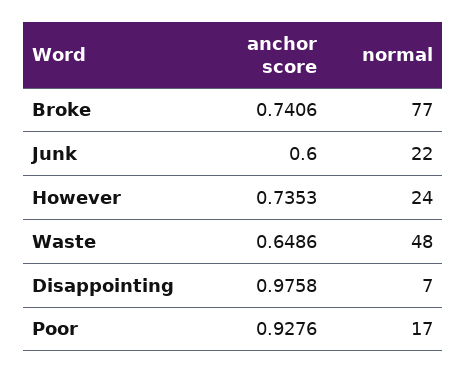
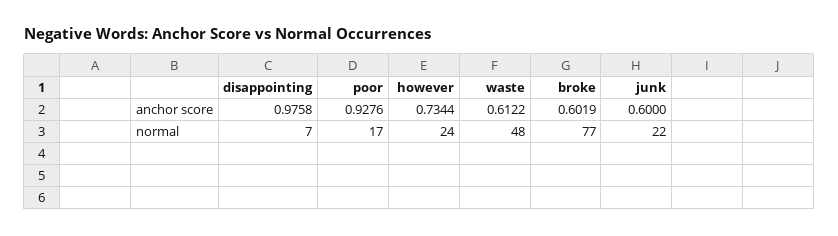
  {
    "anchor score": {
-     "Broke": 0.7406,
+     "Broke": 0.6019,
      "Junk": 0.6,
-     "However": 0.7353,
+     "However": 0.7344,
-     "Waste": 0.6486,
+     "Waste": 0.6122,
      "Disappointing": 0.9758,
      "Poor": 0.9276
    },
    "normal": {
      "Broke": 77,
      "Junk": 22,
      "However": 24,
      "Waste": 48,
      "Disappointing": 7,
      "Poor": 17
    }
  }

